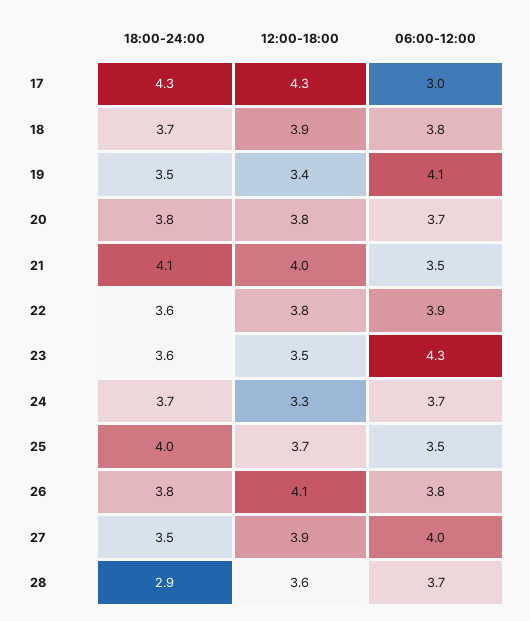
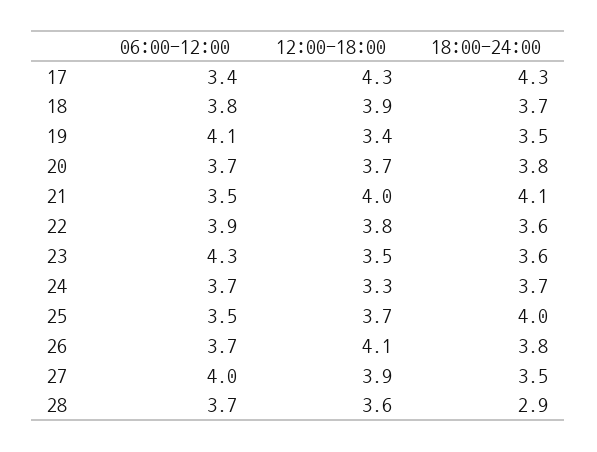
  {
    "18:00-24:00": {
      "17": 4.3,
      "18": 3.7,
      "19": 3.5,
      "20": 3.8,
      "21": 4.1,
      "22": 3.6,
      "23": 3.6,
      "24": 3.7,
      "25": 4,
      "26": 3.8,
      "27": 3.5,
      "28": 2.9
    },
    "12:00-18:00": {
      "17": 4.3,
      "18": 3.9,
      "19": 3.4,
-     "20": 3.8,
+     "20": 3.7,
      "21": 4,
      "22": 3.8,
      "23": 3.5,
      "24": 3.3,
      "25": 3.7,
      "26": 4.1,
      "27": 3.9,
      "28": 3.6
    },
    "06:00-12:00": {
-     "17": 3,
+     "17": 3.4,
      "18": 3.8,
      "19": 4.1,
      "20": 3.7,
      "21": 3.5,
      "22": 3.9,
      "23": 4.3,
      "24": 3.7,
      "25": 3.5,
-     "26": 3.8,
+     "26": 3.7,
      "27": 4,
      "28": 3.7
    }
  }

